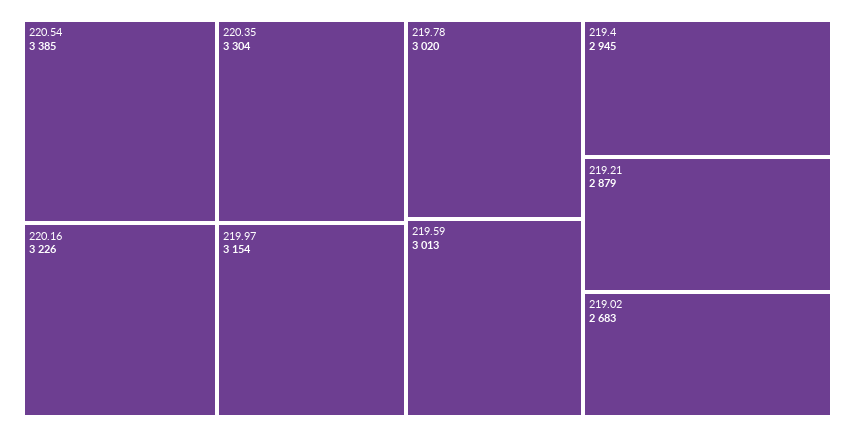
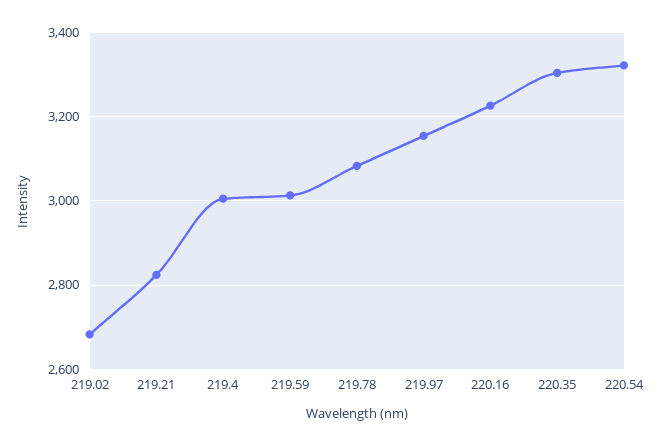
  {
-   "220.54": 3385,
+   "220.54": 3320,
    "220.35": 3304,
    "220.16": 3226,
    "219.97": 3154,
-   "219.78": 3020,
+   "219.78": 3080,
    "219.59": 3013,
-   "219.4": 2945,
+   "219.4": 3000,
-   "219.21": 2879,
+   "219.21": 2820,
    "219.02": 2683
  }

